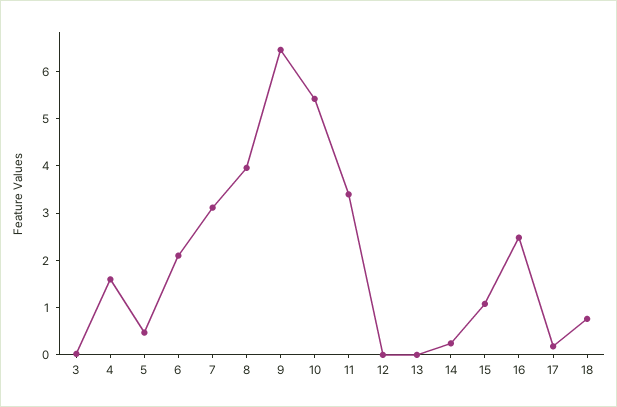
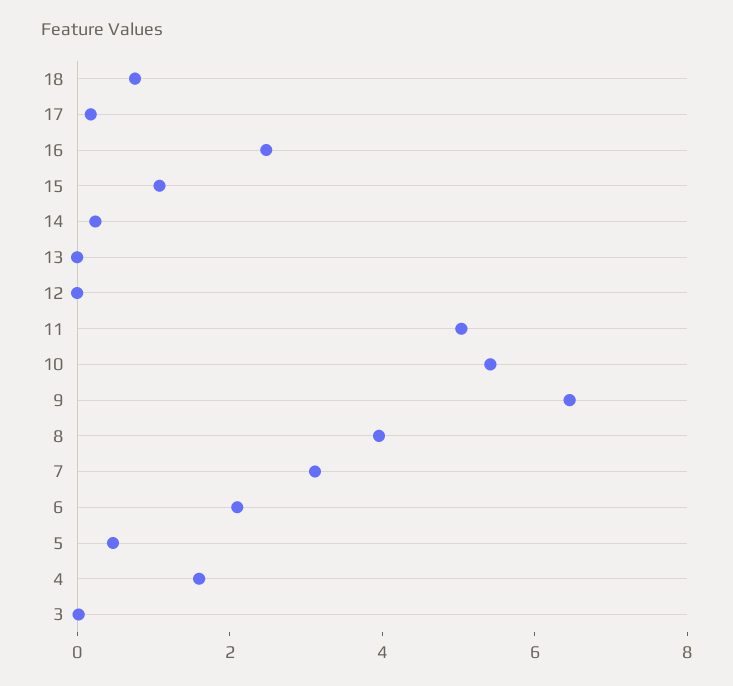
  {
    "3": 0,
    "4": 1.6,
    "5": 0.4,
    "6": 2.2,
    "7": 3.2,
    "8": 4,
    "9": 6.4,
    "10": 5.4,
-   "11": 3.4,
+   "11": 5,
    "12": 0,
    "13": 0,
    "14": 0.2,
    "15": 1,
    "16": 2.4,
    "17": 0.2,
    "18": 0.8
  }

